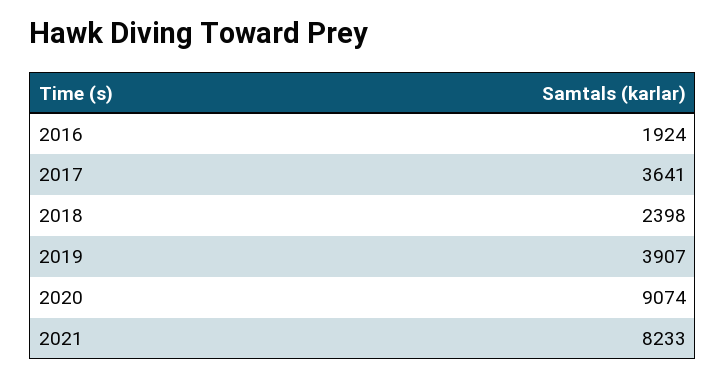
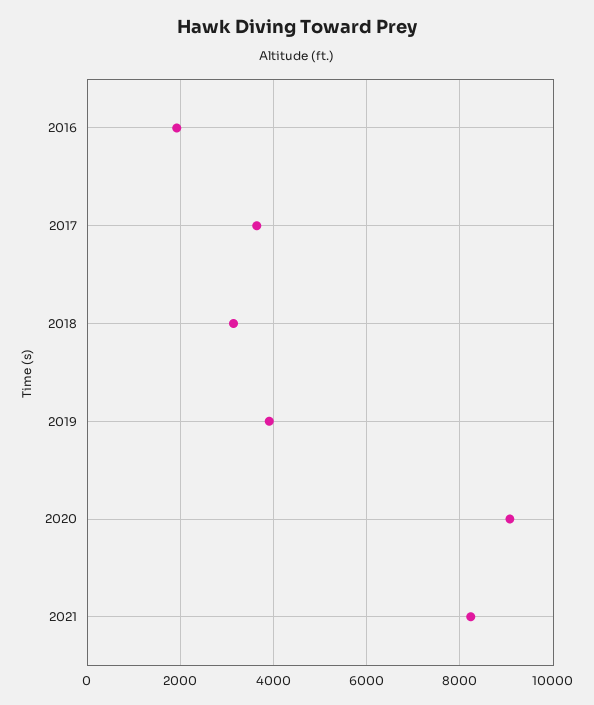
  {
    "2016": 1924,
    "2017": 3641,
-   "2018": 2398,
+   "2018": 3200,
    "2019": 3907,
    "2020": 9074,
    "2021": 8233
  }

